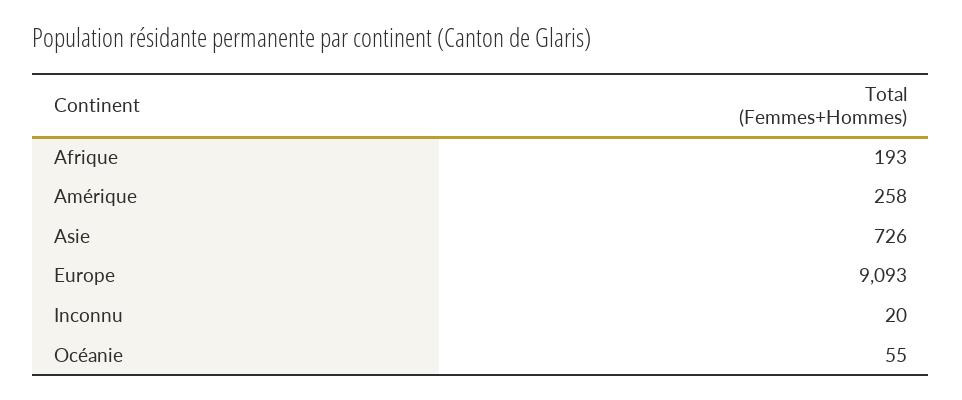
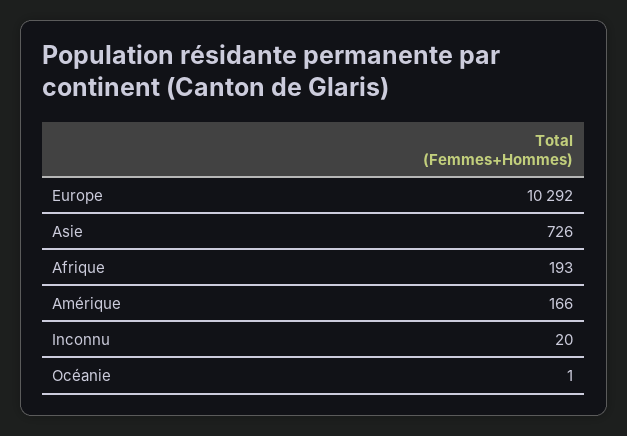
  {
    "Afrique": 193,
-   "Amérique": 258,
+   "Amérique": 166,
    "Asie": 726,
-   "Europe": 9093,
+   "Europe": 10292,
    "Inconnu": 20,
-   "Océanie": 55
+   "Océanie": 1
  }

